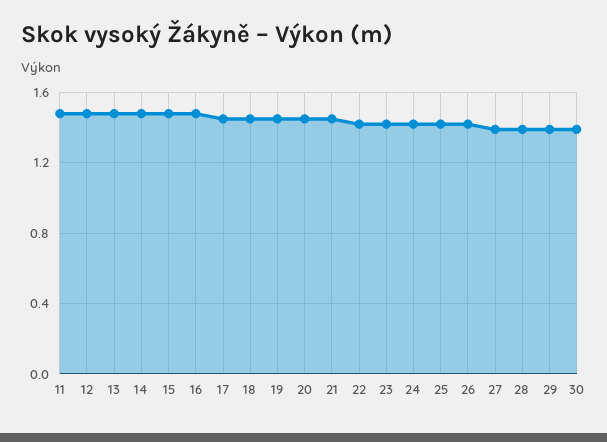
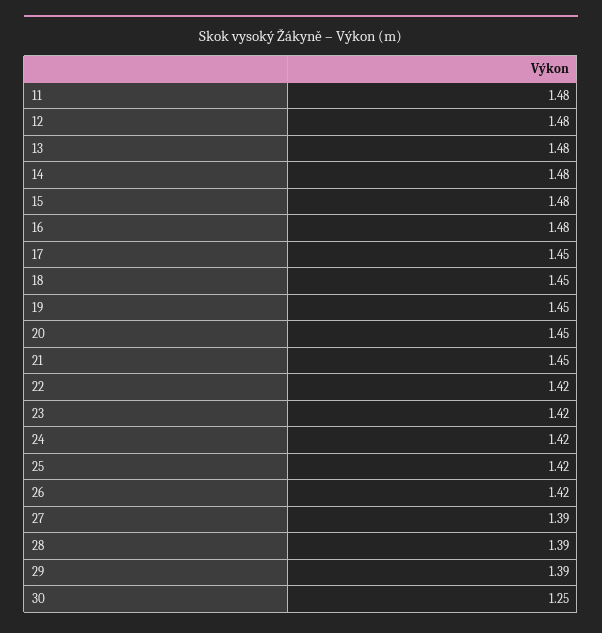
  {
    "11": 1.48,
    "12": 1.48,
    "13": 1.48,
    "14": 1.48,
    "15": 1.48,
    "16": 1.48,
    "17": 1.45,
    "18": 1.45,
    "19": 1.45,
    "20": 1.45,
    "21": 1.45,
    "22": 1.42,
    "23": 1.42,
    "24": 1.42,
    "25": 1.42,
    "26": 1.42,
    "27": 1.39,
    "28": 1.39,
    "29": 1.39,
-   "30": 1.4
+   "30": 1.25
  }

